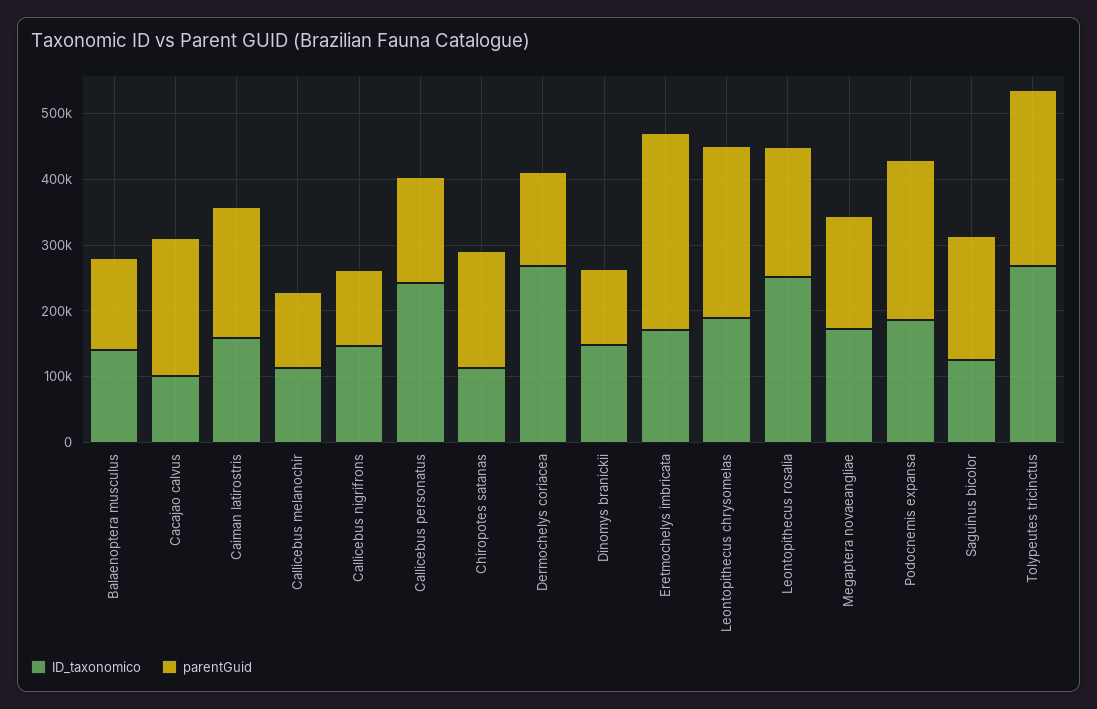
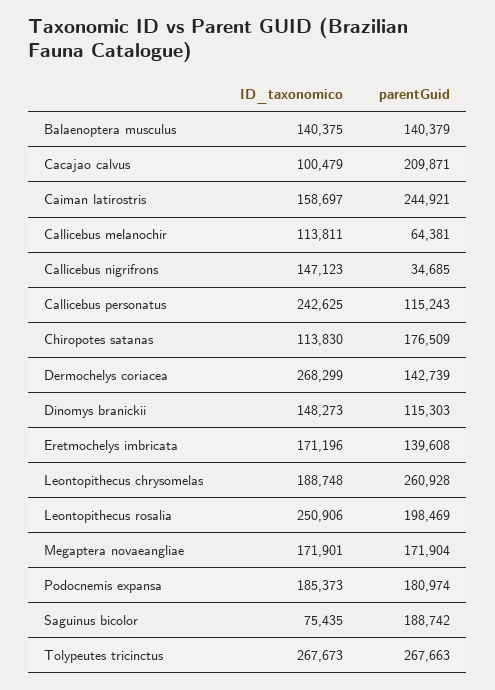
  {
    "ID_taxonomico": {
      "Balaenoptera musculus": 140375,
      "Cacajao calvus": 100479,
      "Caiman latirostris": 158697,
      "Callicebus melanochir": 113811,
      "Callicebus nigrifrons": 147123,
      "Callicebus personatus": 242625,
      "Chiropotes satanas": 113830,
      "Dermochelys coriacea": 268299,
      "Dinomys branickii": 148273,
      "Eretmochelys imbricata": 171196,
      "Leontopithecus chrysomelas": 188748,
      "Leontopithecus rosalia": 250906,
      "Megaptera novaeangliae": 171901,
      "Podocnemis expansa": 185373,
-     "Saguinus bicolor": 120000,
+     "Saguinus bicolor": 75435,
      "Tolypeutes tricinctus": 267673
    },
    "parentGuid": {
      "Balaenoptera musculus": 140379,
      "Cacajao calvus": 209871,
-     "Caiman latirostris": 200000,
+     "Caiman latirostris": 244921,
-     "Callicebus melanochir": 120000,
+     "Callicebus melanochir": 64381,
-     "Callicebus nigrifrons": 120000,
+     "Callicebus nigrifrons": 34685,
-     "Callicebus personatus": 160000,
+     "Callicebus personatus": 115243,
      "Chiropotes satanas": 176509,
      "Dermochelys coriacea": 142739,
      "Dinomys branickii": 115303,
-     "Eretmochelys imbricata": 300000,
+     "Eretmochelys imbricata": 139608,
      "Leontopithecus chrysomelas": 260928,
      "Leontopithecus rosalia": 198469,
      "Megaptera novaeangliae": 171904,
-     "Podocnemis expansa": 240000,
+     "Podocnemis expansa": 180974,
      "Saguinus bicolor": 188742,
      "Tolypeutes tricinctus": 267663
    }
  }

